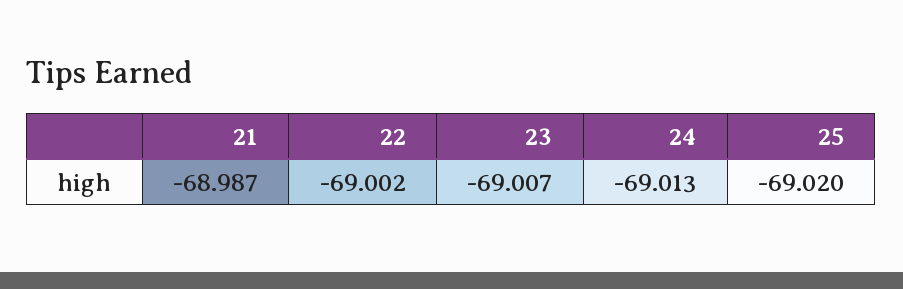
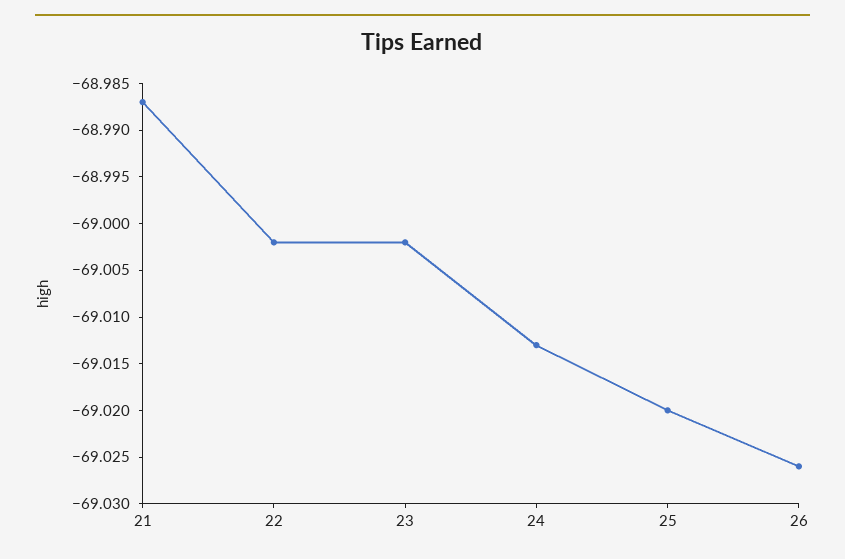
  {
    "21": -68.987,
    "22": -69.002,
-   "23": -69.007,
+   "23": -69.002,
    "24": -69.013,
-   "25": -69.02
+   "25": -69.02,
+   "26": -69.026
  }

